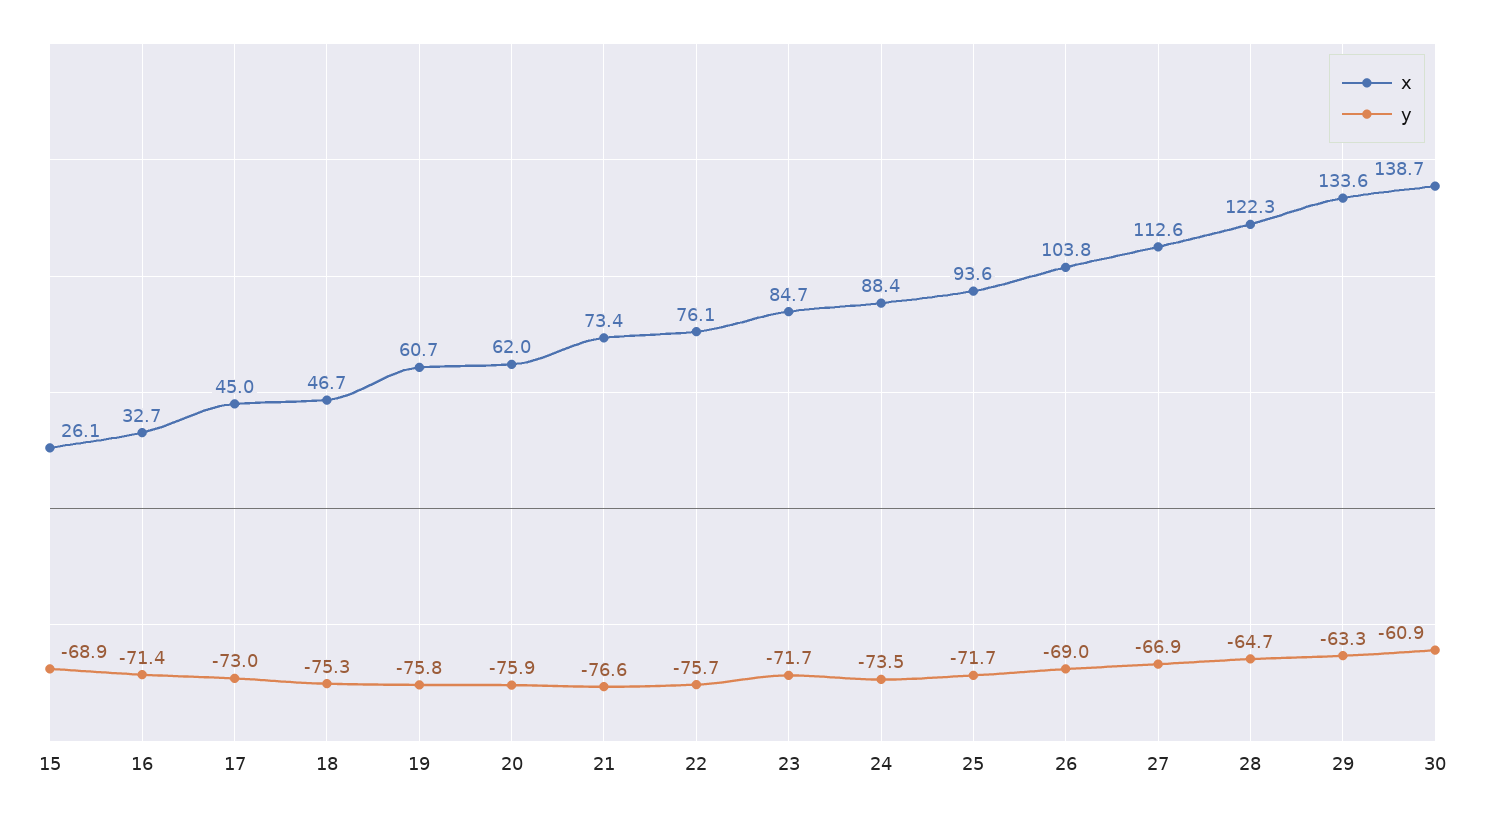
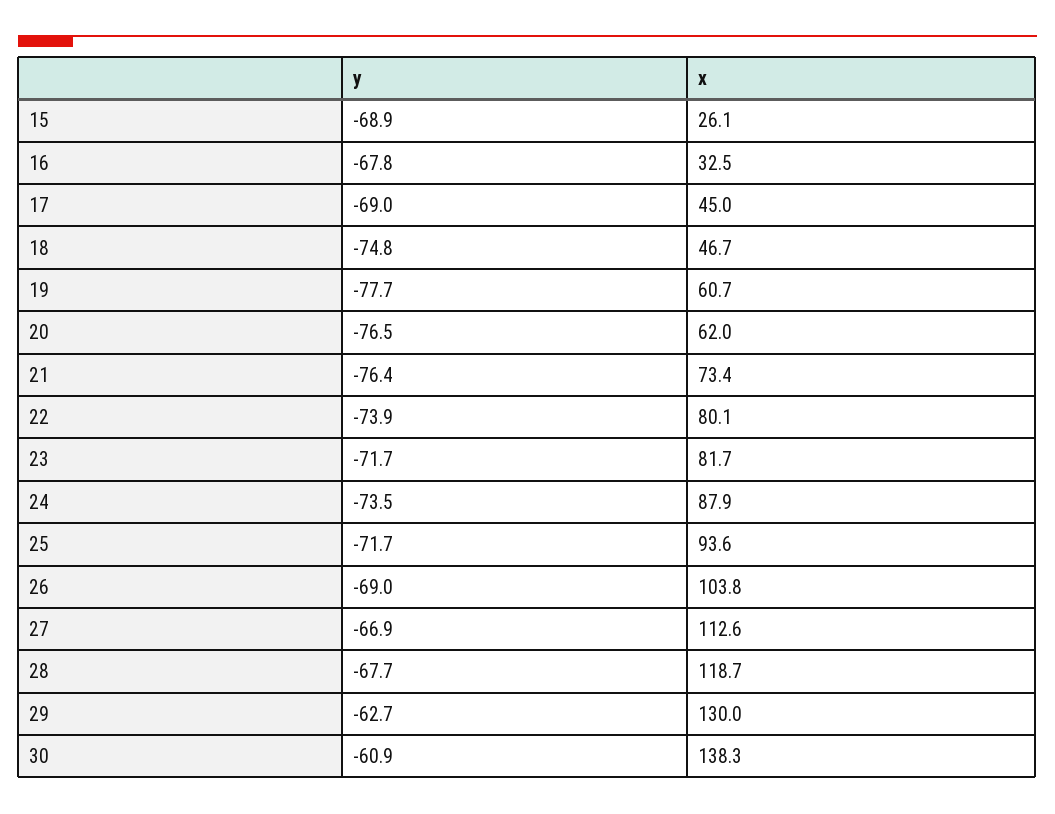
  {
    "x": {
      "15": 26.1,
-     "16": 32.7,
+     "16": 32.5,
      "17": 45,
      "18": 46.7,
      "19": 60.7,
      "20": 62,
      "21": 73.4,
-     "22": 76.1,
+     "22": 80.1,
-     "23": 84.7,
+     "23": 81.7,
-     "24": 88.4,
+     "24": 87.9,
      "25": 93.6,
      "26": 103.8,
      "27": 112.6,
-     "28": 122.3,
+     "28": 118.7,
-     "29": 133.6,
+     "29": 130,
-     "30": 138.7
+     "30": 138.3
    },
    "y": {
      "15": -68.9,
-     "16": -71.4,
+     "16": -67.8,
-     "17": -73,
+     "17": -69,
-     "18": -75.3,
+     "18": -74.8,
-     "19": -75.8,
+     "19": -77.7,
-     "20": -75.9,
+     "20": -76.5,
-     "21": -76.6,
+     "21": -76.4,
-     "22": -75.7,
+     "22": -73.9,
      "23": -71.7,
      "24": -73.5,
      "25": -71.7,
      "26": -69,
      "27": -66.9,
-     "28": -64.7,
+     "28": -67.7,
-     "29": -63.3,
+     "29": -62.7,
      "30": -60.9
    }
  }

